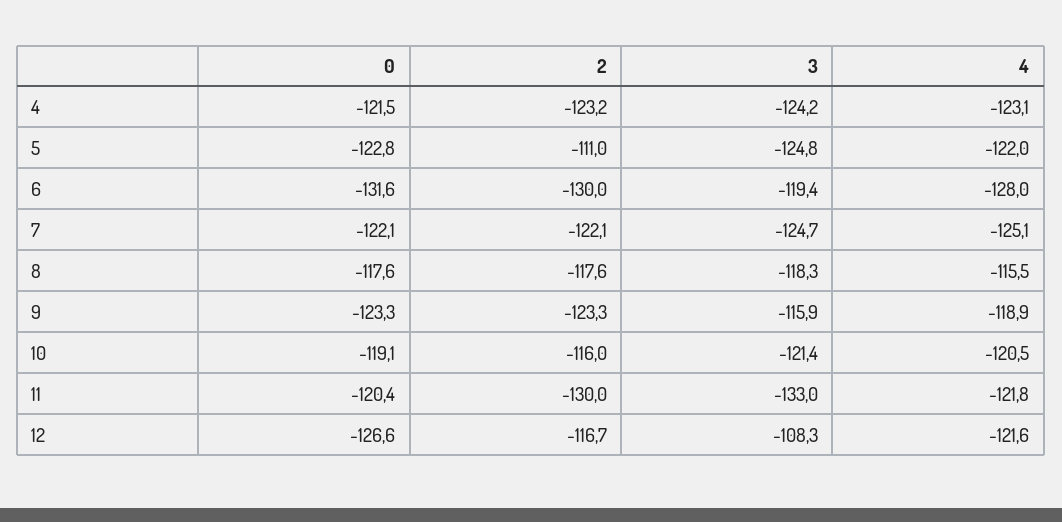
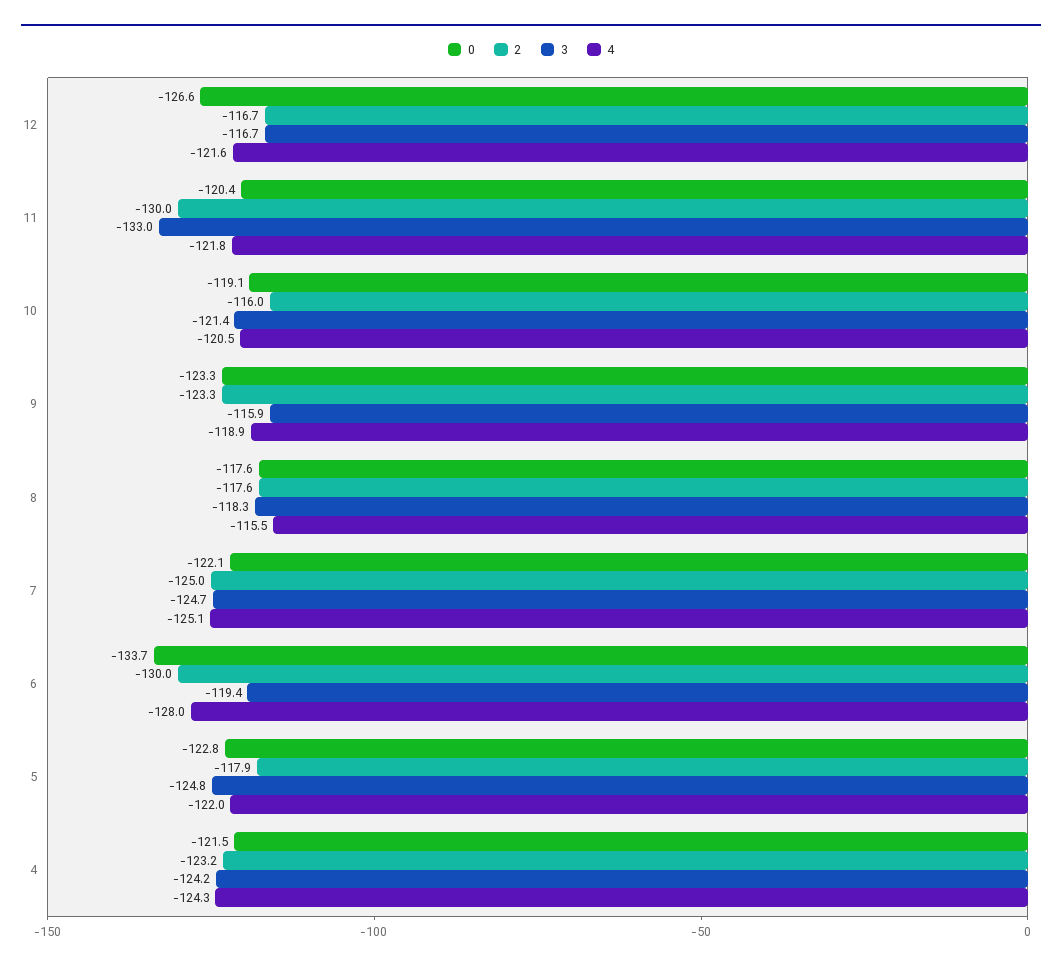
  {
    "0": {
      "4": -121.5,
      "5": -122.8,
-     "6": -131.6,
+     "6": -133.7,
      "7": -122.1,
      "8": -117.6,
      "9": -123.3,
      "10": -119.1,
      "11": -120.4,
      "12": -126.6
    },
    "2": {
      "4": -123.2,
-     "5": -111,
+     "5": -117.9,
      "6": -130,
-     "7": -122.1,
+     "7": -125,
      "8": -117.6,
      "9": -123.3,
      "10": -116,
      "11": -130,
      "12": -116.7
    },
    "3": {
      "4": -124.2,
      "5": -124.8,
      "6": -119.4,
      "7": -124.7,
      "8": -118.3,
      "9": -115.9,
      "10": -121.4,
      "11": -133,
-     "12": -108.3
+     "12": -116.7
    },
    "4": {
-     "4": -123.1,
+     "4": -124.3,
      "5": -122,
      "6": -128,
      "7": -125.1,
      "8": -115.5,
      "9": -118.9,
      "10": -120.5,
      "11": -121.8,
      "12": -121.6
    }
  }

